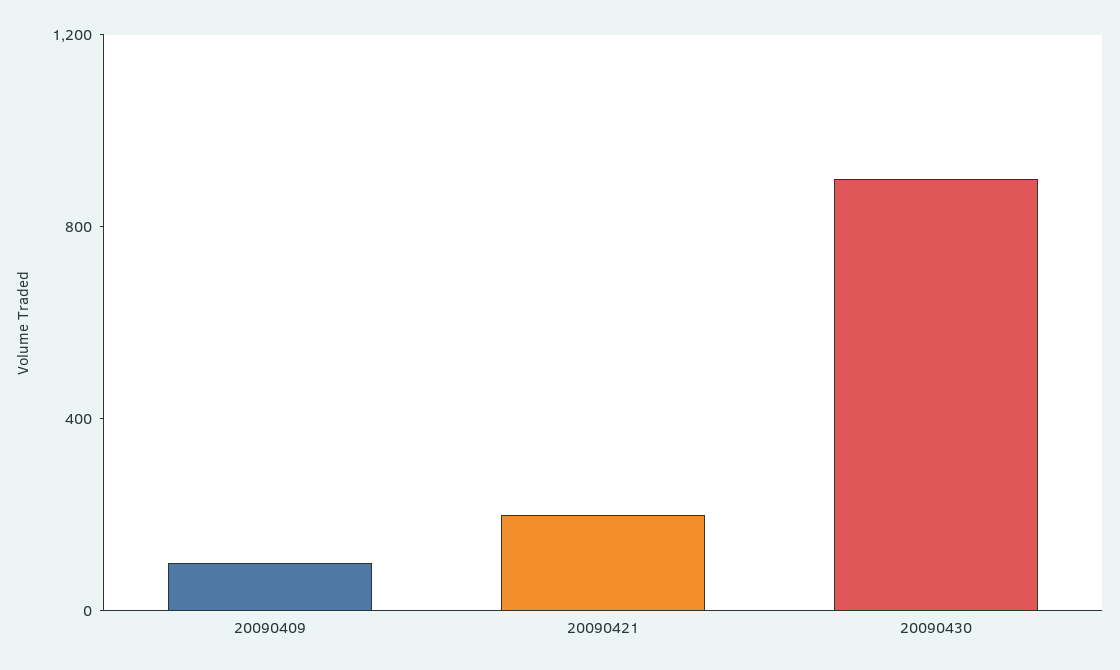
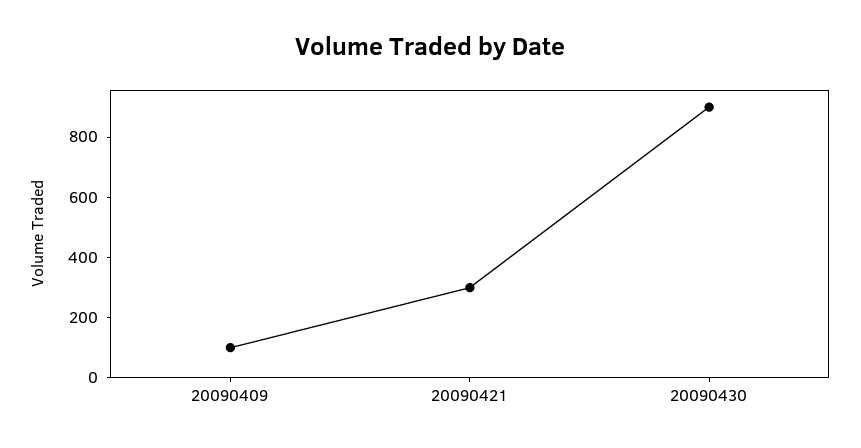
  {
    "20090409": 100,
-   "20090421": 200,
+   "20090421": 300,
    "20090430": 900
  }

